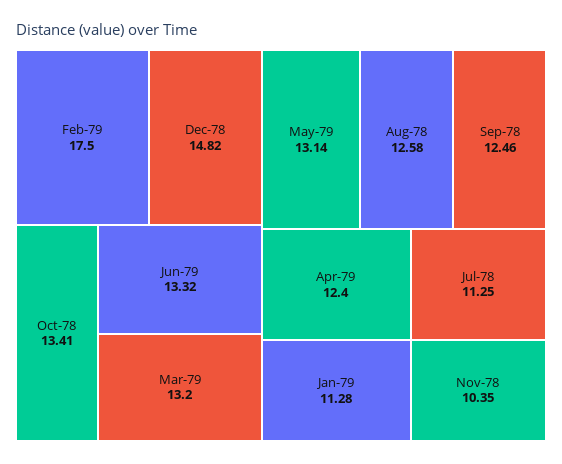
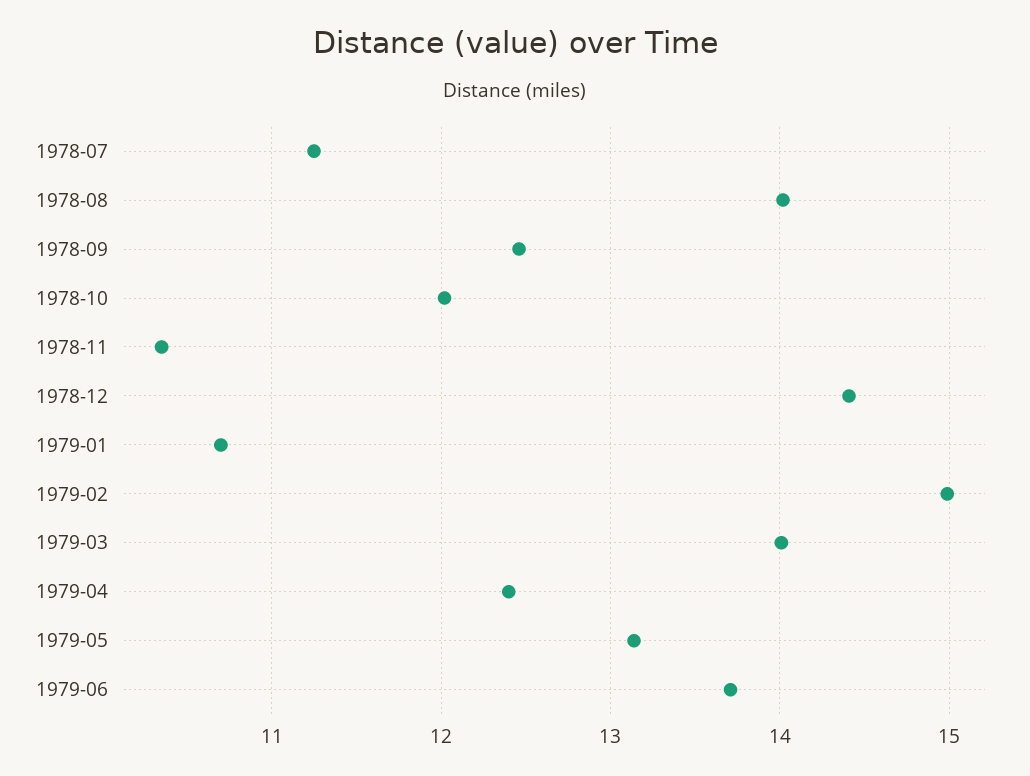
  {
-   "Feb-79": 17.5,
+   "Feb-79": 15,
-   "Dec-78": 14.82,
+   "Dec-78": 14.4,
-   "Oct-78": 13.41,
+   "Oct-78": 12,
-   "Jun-79": 13.32,
+   "Jun-79": 13.7,
-   "Mar-79": 13.2,
+   "Mar-79": 14,
    "May-79": 13.14,
-   "Aug-78": 12.58,
+   "Aug-78": 14,
    "Sep-78": 12.46,
    "Apr-79": 12.4,
-   "Jan-79": 11.28,
+   "Jan-79": 10.7,
    "Jul-78": 11.25,
    "Nov-78": 10.35
  }

